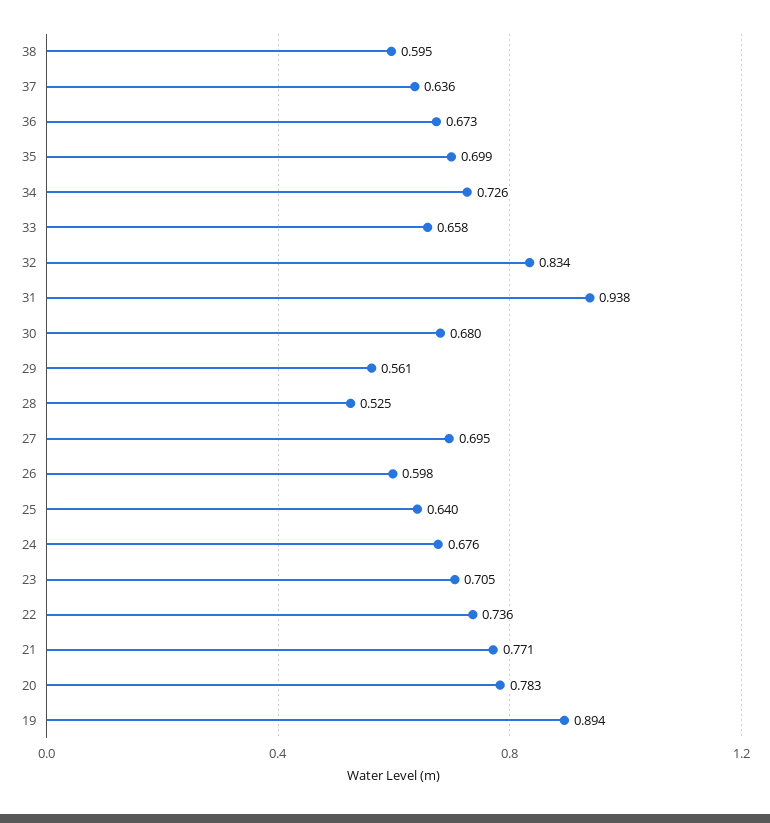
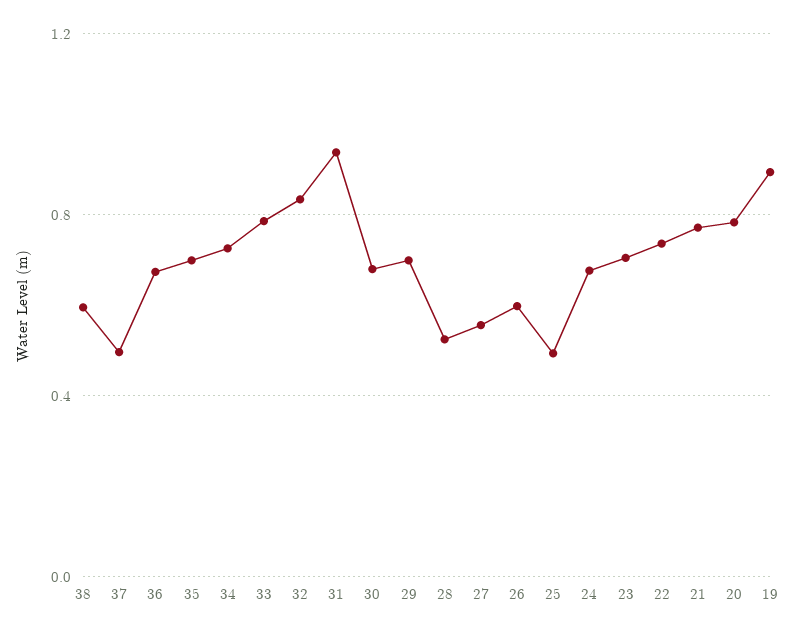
  {
    "38": 0.595,
-   "37": 0.636,
+   "37": 0.5,
    "36": 0.673,
    "35": 0.699,
    "34": 0.726,
-   "33": 0.658,
+   "33": 0.8,
    "32": 0.834,
    "31": 0.938,
    "30": 0.68,
-   "29": 0.561,
+   "29": 0.7,
    "28": 0.525,
-   "27": 0.695,
+   "27": 0.55,
    "26": 0.598,
-   "25": 0.64,
+   "25": 0.5,
    "24": 0.676,
    "23": 0.705,
    "22": 0.736,
    "21": 0.771,
    "20": 0.783,
    "19": 0.894
  }

